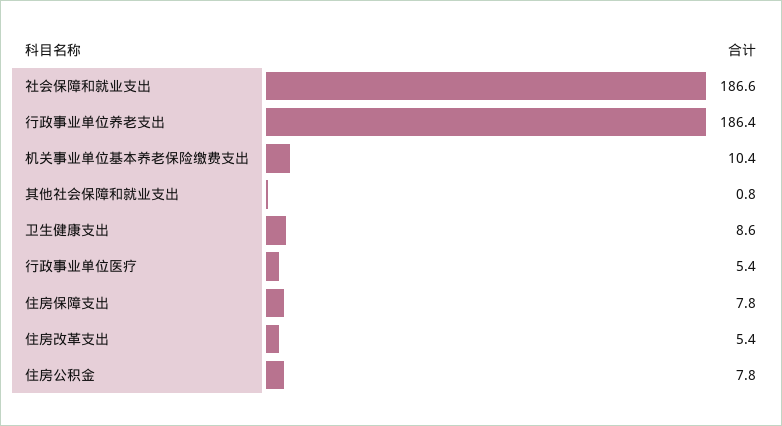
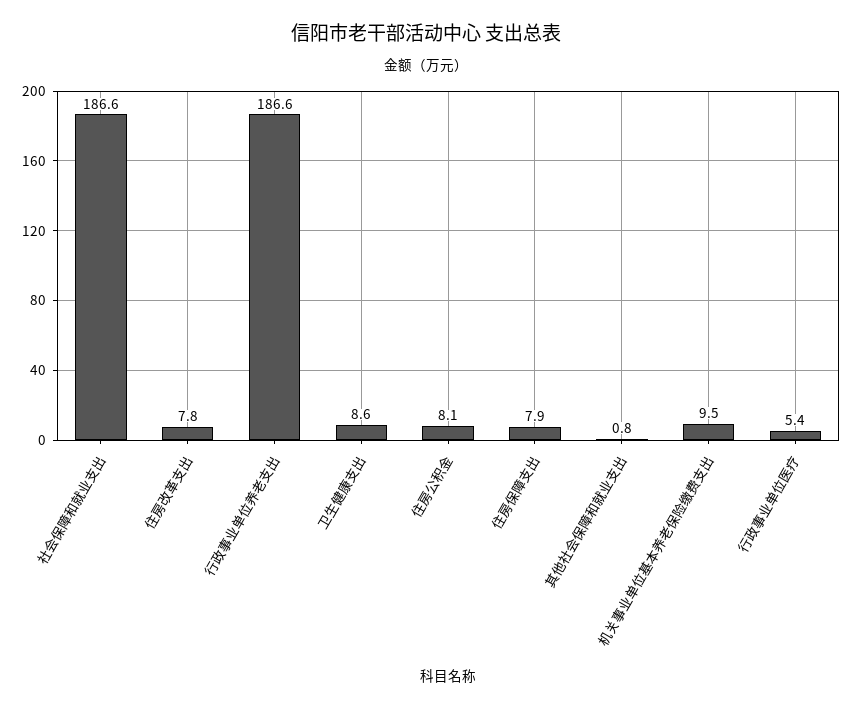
  {
    "社会保障和就业支出": 186.6,
-   "行政事业单位养老支出": 186.4,
+   "行政事业单位养老支出": 186.6,
-   "机关事业单位基本养老保险缴费支出": 10.4,
+   "机关事业单位基本养老保险缴费支出": 9.5,
    "其他社会保障和就业支出": 0.8,
    "卫生健康支出": 8.6,
    "行政事业单位医疗": 5.4,
-   "住房保障支出": 7.8,
+   "住房保障支出": 7.9,
-   "住房改革支出": 5.4,
+   "住房改革支出": 7.8,
-   "住房公积金": 7.8
+   "住房公积金": 8.1
  }

